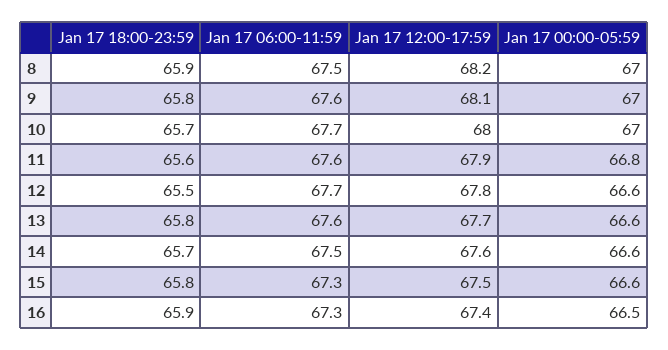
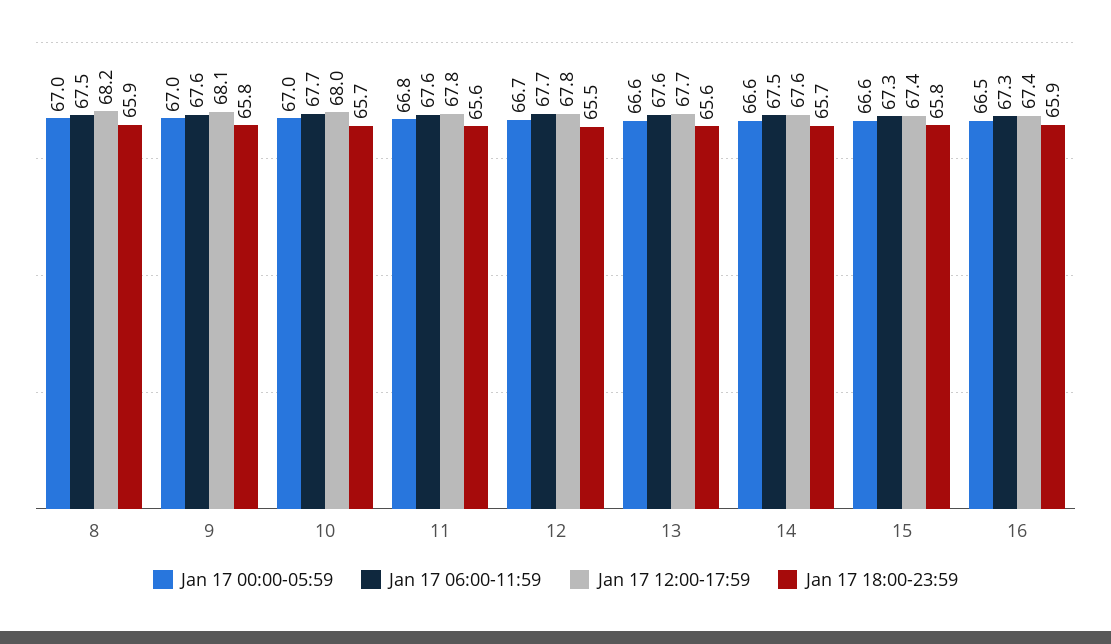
  {
    "Jan 17 18:00-23:59": {
      "8": 65.9,
      "9": 65.8,
      "10": 65.7,
      "11": 65.6,
      "12": 65.5,
-     "13": 65.8,
+     "13": 65.6,
      "14": 65.7,
      "15": 65.8,
      "16": 65.9
    },
    "Jan 17 06:00-11:59": {
      "8": 67.5,
      "9": 67.6,
      "10": 67.7,
      "11": 67.6,
      "12": 67.7,
      "13": 67.6,
      "14": 67.5,
      "15": 67.3,
      "16": 67.3
    },
    "Jan 17 12:00-17:59": {
      "8": 68.2,
      "9": 68.1,
      "10": 68,
-     "11": 67.9,
+     "11": 67.8,
      "12": 67.8,
      "13": 67.7,
      "14": 67.6,
-     "15": 67.5,
+     "15": 67.4,
      "16": 67.4
    },
    "Jan 17 00:00-05:59": {
      "8": 67,
      "9": 67,
      "10": 67,
      "11": 66.8,
-     "12": 66.6,
+     "12": 66.7,
      "13": 66.6,
      "14": 66.6,
      "15": 66.6,
      "16": 66.5
    }
  }

